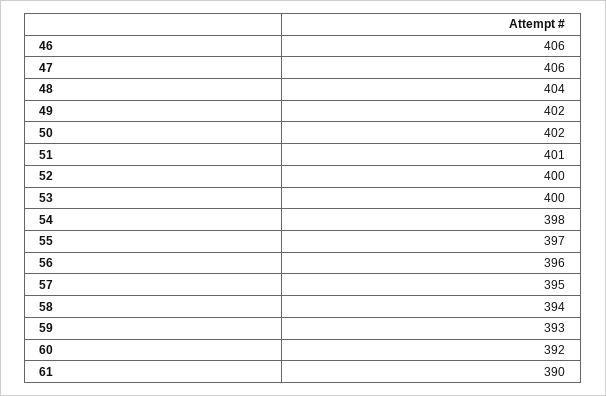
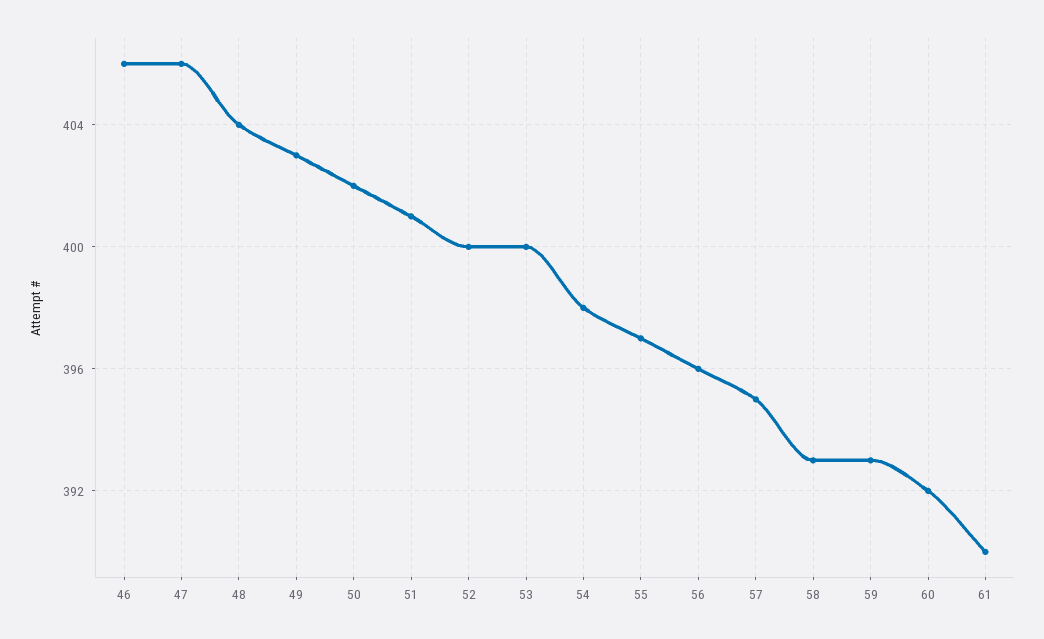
  {
    "46": 406,
    "47": 406,
    "48": 404,
-   "49": 402,
+   "49": 403,
    "50": 402,
    "51": 401,
    "52": 400,
    "53": 400,
    "54": 398,
    "55": 397,
    "56": 396,
    "57": 395,
-   "58": 394,
+   "58": 393,
    "59": 393,
    "60": 392,
    "61": 390
  }

